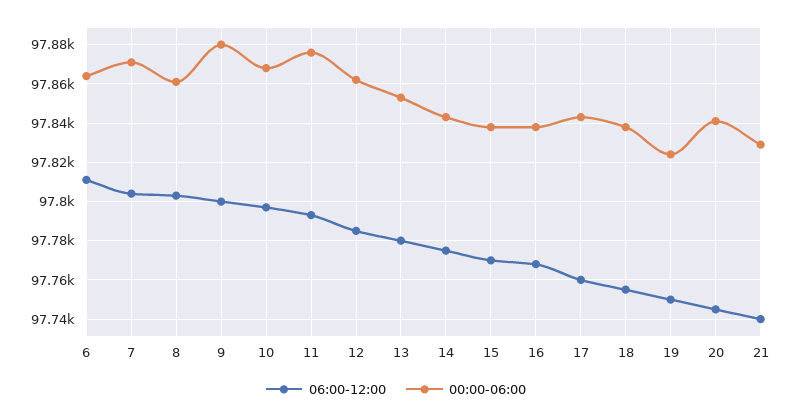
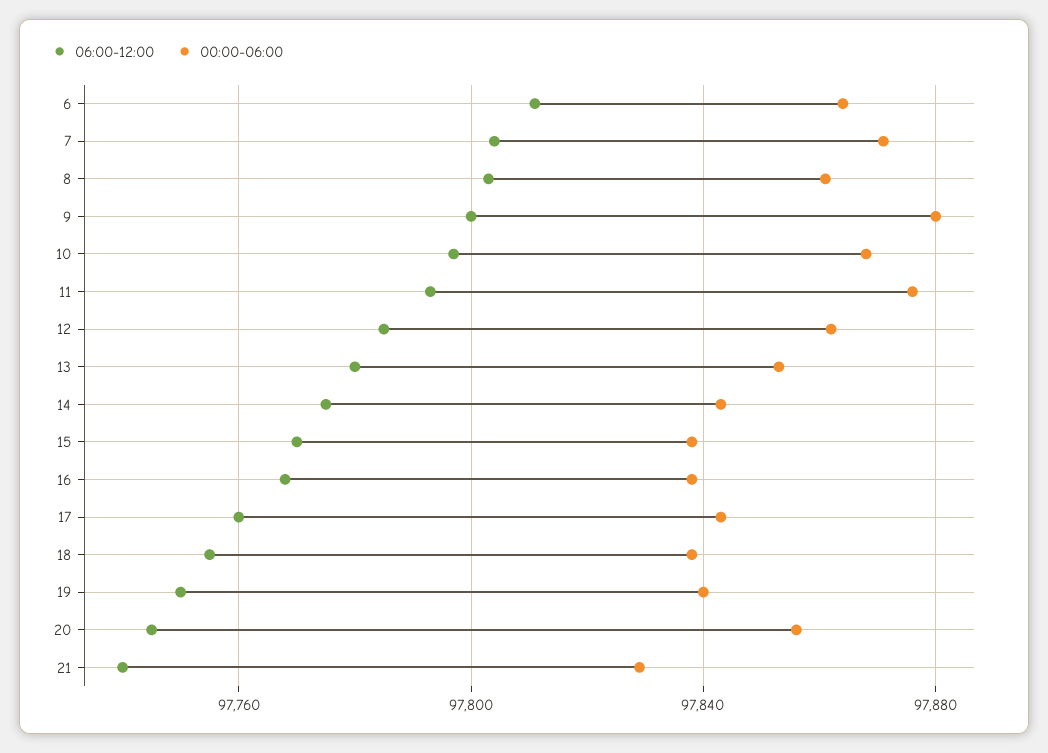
  {
    "06:00-12:00": {
      "6": 97810,
      "7": 97805,
      "8": 97805,
      "9": 97800,
      "10": 97795,
      "11": 97795,
      "12": 97785,
      "13": 97780,
      "14": 97775,
      "15": 97770,
      "16": 97770,
      "17": 97760,
      "18": 97755,
      "19": 97750,
      "20": 97745,
      "21": 97740
    },
    "00:00-06:00": {
      "6": 97865,
      "7": 97870,
      "8": 97860,
      "9": 97880,
      "10": 97870,
      "11": 97875,
      "12": 97860,
      "13": 97855,
      "14": 97845,
      "15": 97840,
      "16": 97840,
      "17": 97845,
      "18": 97840,
-     "19": 97825,
+     "19": 97840,
-     "20": 97840,
+     "20": 97855,
      "21": 97830
    }
  }

